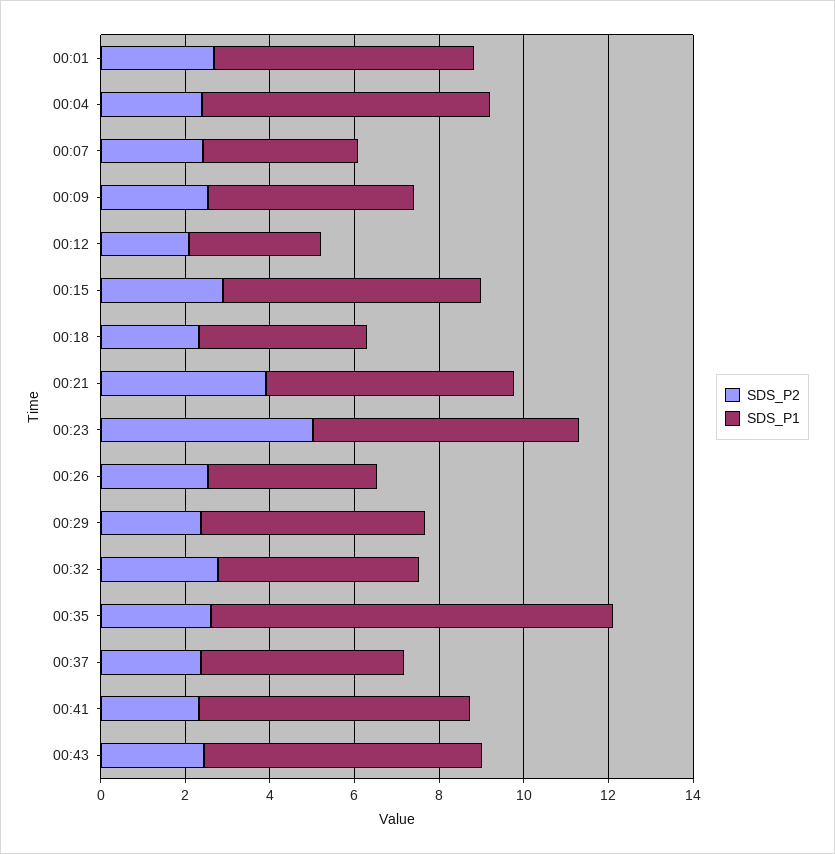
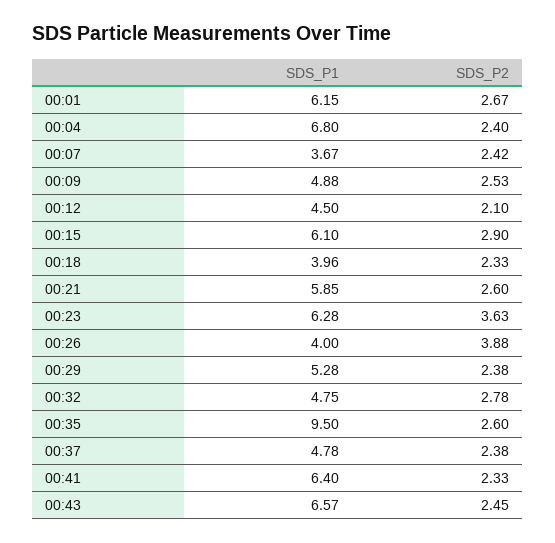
  {
    "SDS_P2": {
      "00:01": 2.67,
      "00:04": 2.4,
      "00:07": 2.42,
      "00:09": 2.53,
      "00:12": 2.1,
      "00:15": 2.9,
      "00:18": 2.33,
-     "00:21": 4,
+     "00:21": 2.6,
-     "00:23": 5,
+     "00:23": 3.63,
-     "00:26": 2.5,
+     "00:26": 3.88,
      "00:29": 2.38,
      "00:32": 2.78,
      "00:35": 2.6,
      "00:37": 2.38,
      "00:41": 2.33,
      "00:43": 2.45
    },
    "SDS_P1": {
      "00:01": 6.15,
      "00:04": 6.8,
      "00:07": 3.67,
      "00:09": 4.88,
-     "00:12": 3,
+     "00:12": 4.5,
      "00:15": 6.1,
      "00:18": 3.96,
      "00:21": 5.85,
      "00:23": 6.28,
      "00:26": 4,
      "00:29": 5.28,
      "00:32": 4.75,
      "00:35": 9.5,
      "00:37": 4.78,
      "00:41": 6.4,
      "00:43": 6.57
    }
  }

